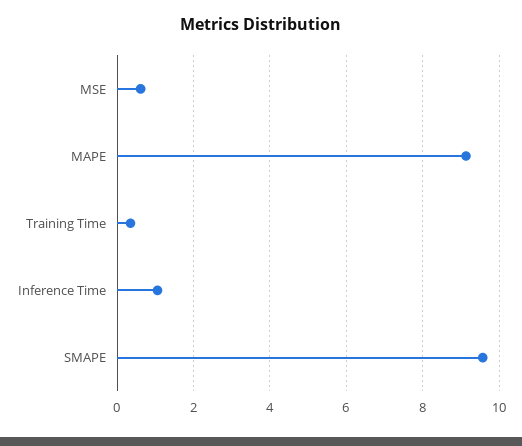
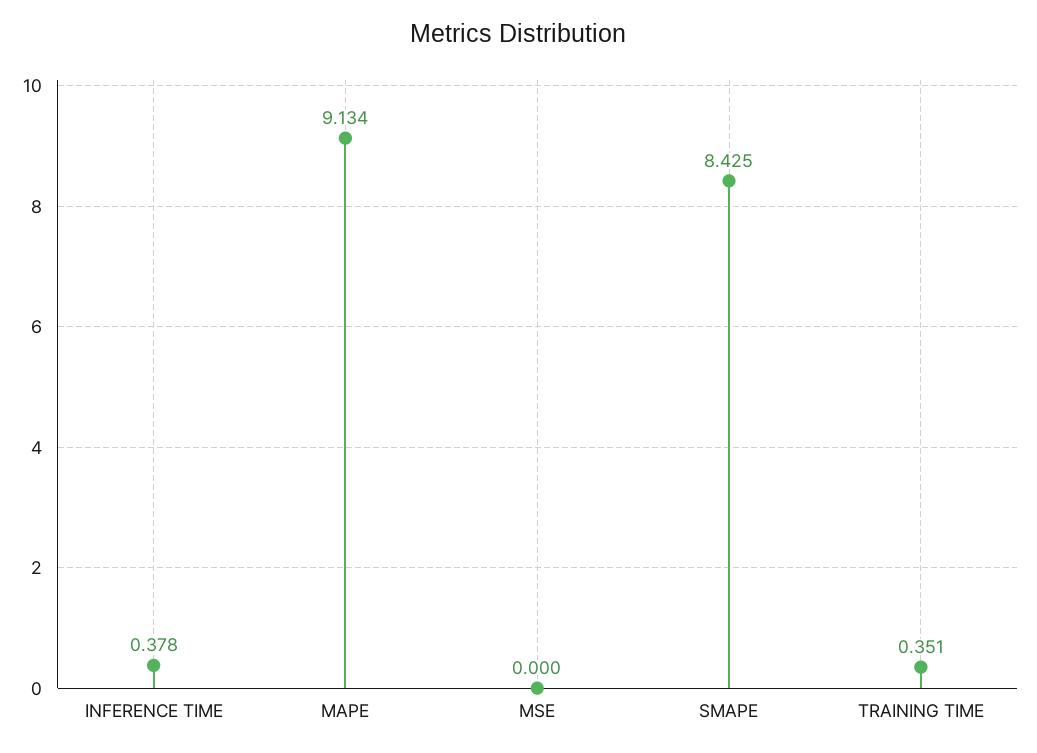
  {
-   "MSE": 0.6,
+   "MSE": 0,
    "MAPE": 9.134,
    "Training Time": 0.351,
-   "Inference Time": 1,
+   "Inference Time": 0.378,
-   "SMAPE": 9.6
+   "SMAPE": 8.425
  }

